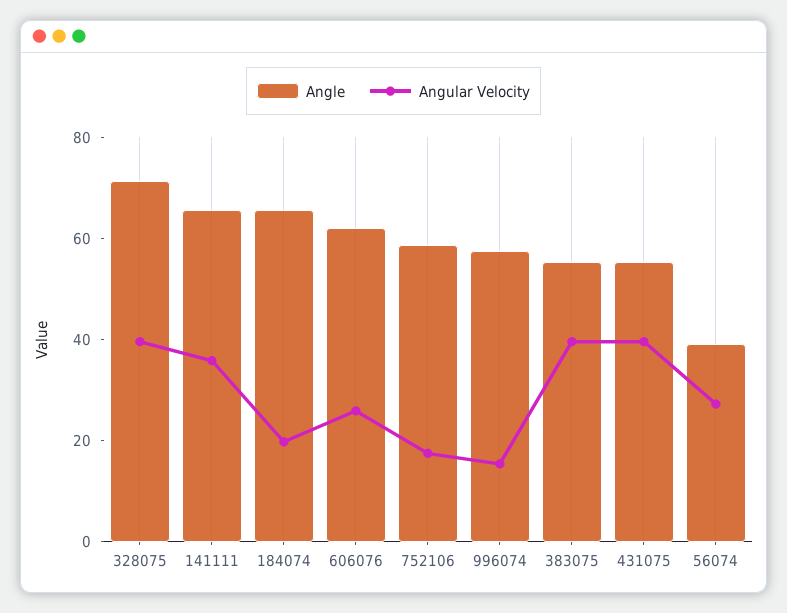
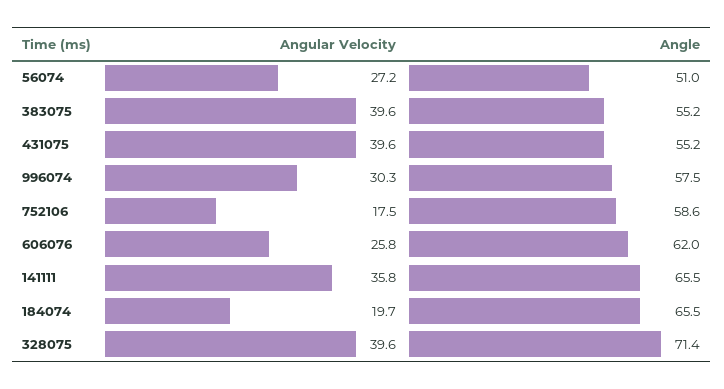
  {
    "Angle": {
      "328075": 71.4,
      "141111": 65.5,
      "184074": 65.5,
      "606076": 62,
      "752106": 58.6,
      "996074": 57.5,
      "383075": 55.2,
      "431075": 55.2,
-     "56074": 40
+     "56074": 51
    },
    "Angular Velocity": {
      "328075": 39.6,
      "141111": 35.8,
      "184074": 19.7,
      "606076": 25.8,
      "752106": 17.5,
-     "996074": 15,
+     "996074": 30.3,
      "383075": 39.6,
      "431075": 39.6,
      "56074": 27.2
    }
  }

